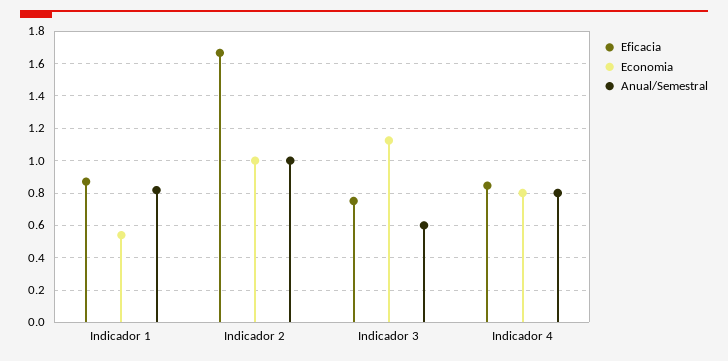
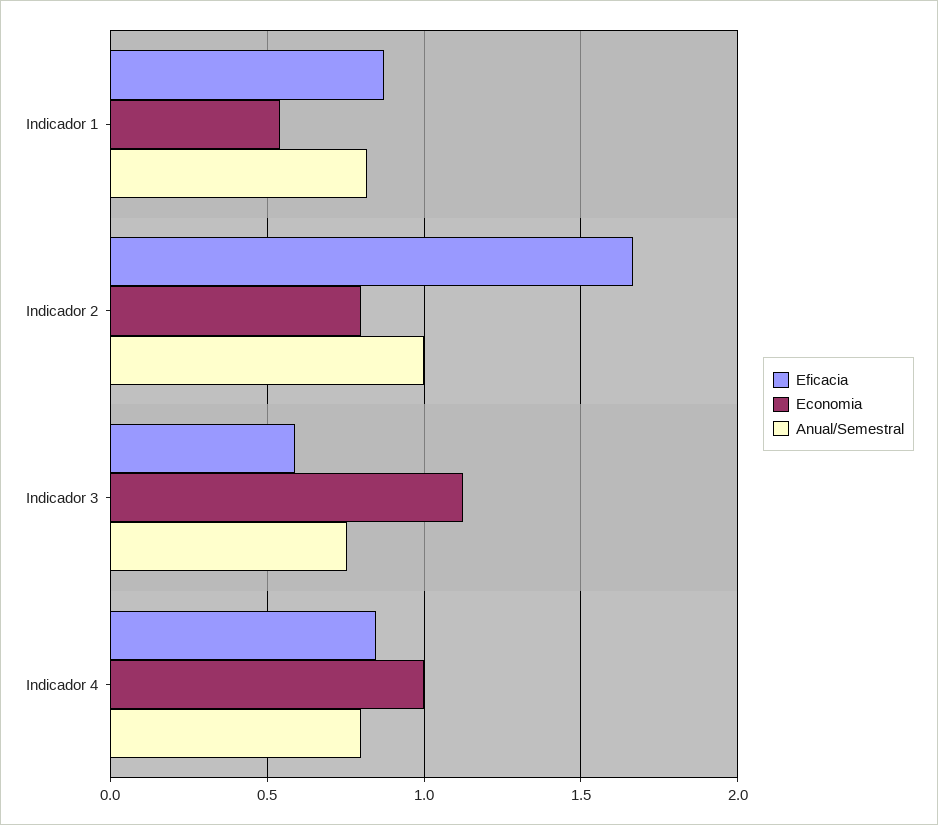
  {
    "Eficacia": {
      "Indicador 1": 0.85,
      "Indicador 2": 1.65,
-     "Indicador 3": 0.75,
+     "Indicador 3": 0.6,
      "Indicador 4": 0.85
    },
    "Economia": {
      "Indicador 1": 0.55,
-     "Indicador 2": 1,
+     "Indicador 2": 0.8,
      "Indicador 3": 1.15,
-     "Indicador 4": 0.8
+     "Indicador 4": 1
    },
    "Anual/Semestral": {
      "Indicador 1": 0.8,
      "Indicador 2": 1,
-     "Indicador 3": 0.6,
+     "Indicador 3": 0.75,
      "Indicador 4": 0.8
    }
  }

